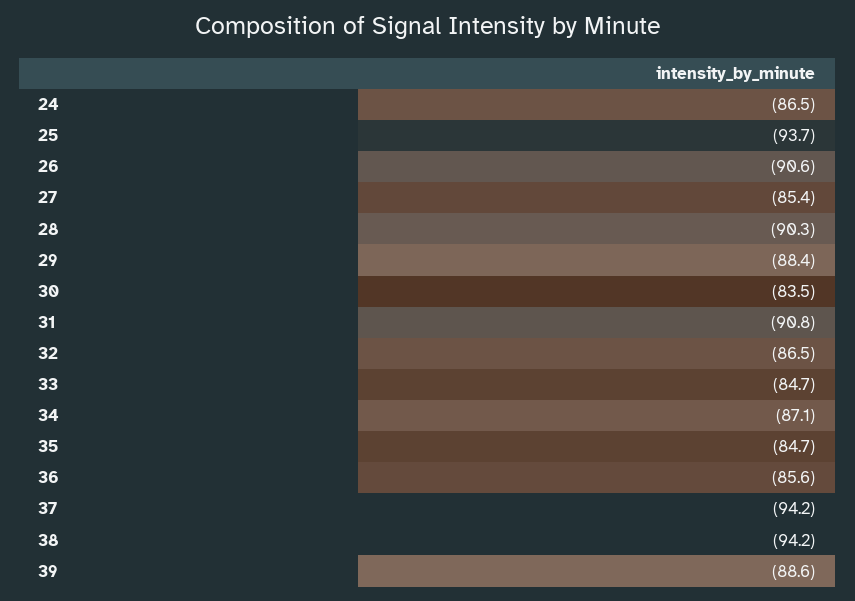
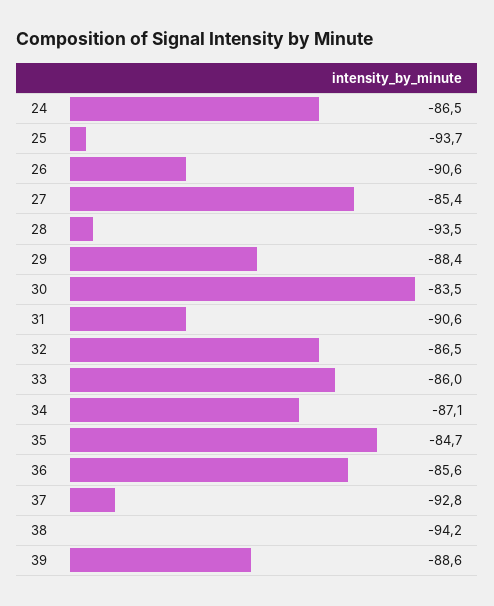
  {
    "24": -86.5,
    "25": -93.7,
    "26": -90.6,
    "27": -85.4,
-   "28": -90.3,
+   "28": -93.5,
    "29": -88.4,
    "30": -83.5,
-   "31": -90.8,
+   "31": -90.6,
    "32": -86.5,
-   "33": -84.7,
+   "33": -86,
    "34": -87.1,
    "35": -84.7,
    "36": -85.6,
-   "37": -94.2,
+   "37": -92.8,
    "38": -94.2,
    "39": -88.6
  }

